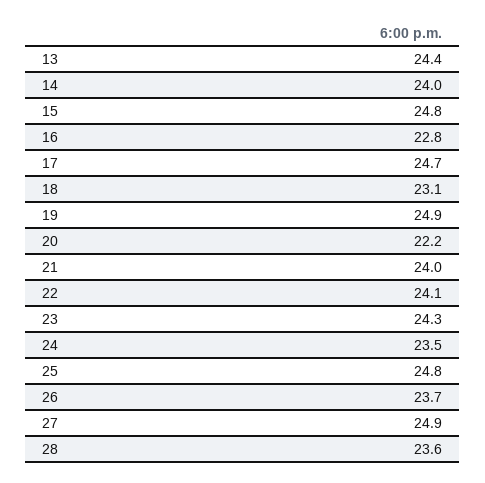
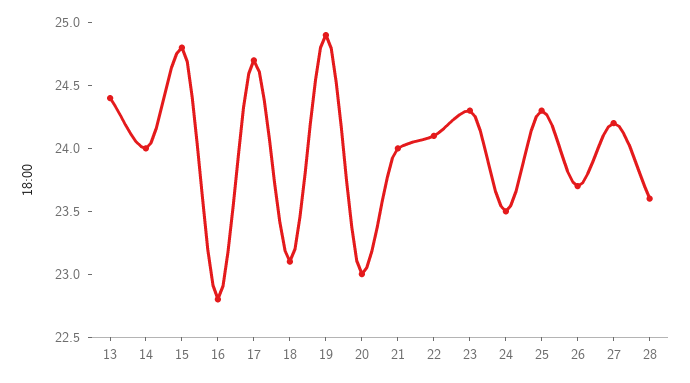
  {
    "13": 24.4,
    "14": 24,
    "15": 24.8,
    "16": 22.8,
    "17": 24.7,
    "18": 23.1,
    "19": 24.9,
-   "20": 22.2,
+   "20": 23,
    "21": 24,
    "22": 24.1,
    "23": 24.3,
    "24": 23.5,
-   "25": 24.8,
+   "25": 24.3,
    "26": 23.7,
-   "27": 24.9,
+   "27": 24.2,
    "28": 23.6
  }

